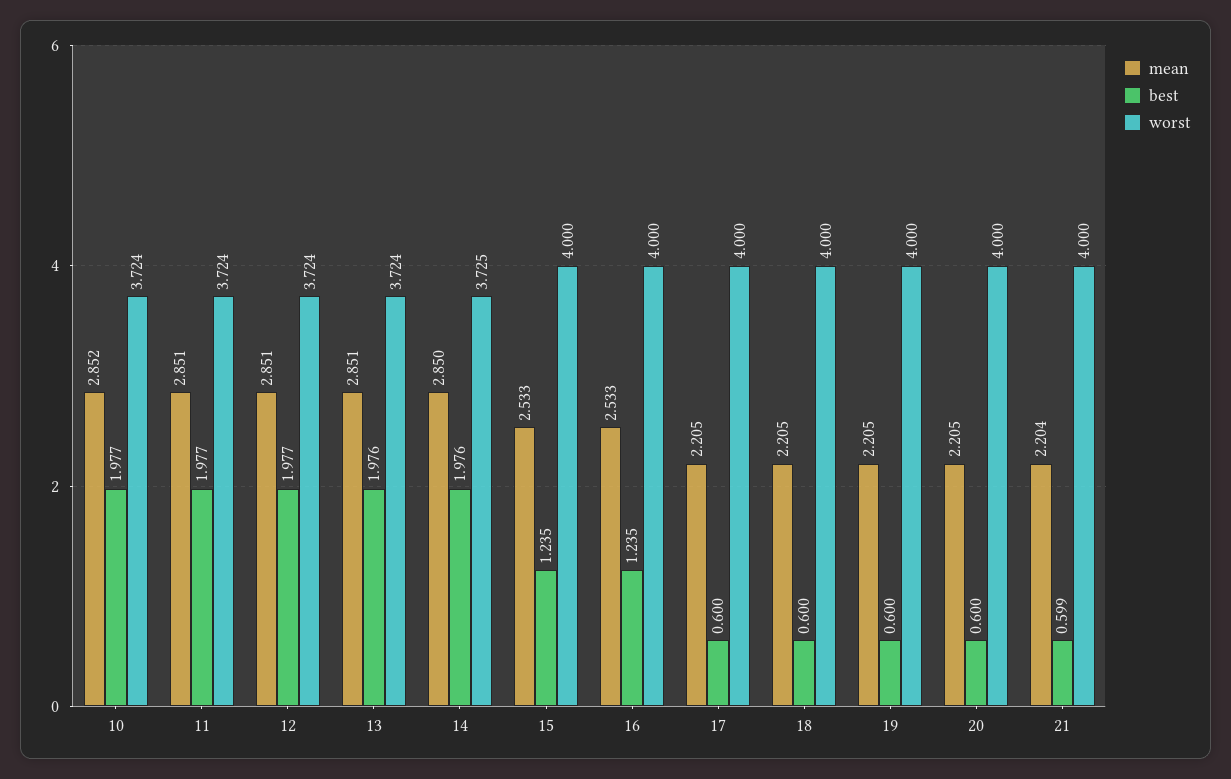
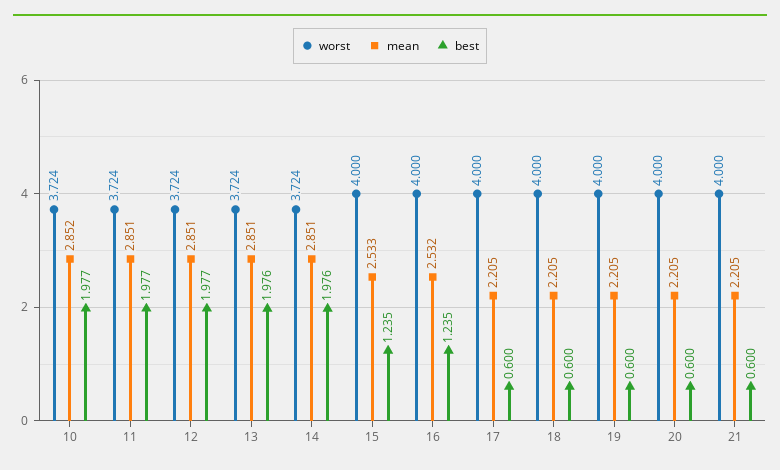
  {
    "mean": {
      "10": 2.852,
      "11": 2.851,
      "12": 2.851,
      "13": 2.851,
-     "14": 2.85,
+     "14": 2.851,
      "15": 2.533,
-     "16": 2.533,
+     "16": 2.532,
      "17": 2.205,
      "18": 2.205,
      "19": 2.205,
      "20": 2.205,
-     "21": 2.204
+     "21": 2.205
    },
    "best": {
      "10": 1.977,
      "11": 1.977,
      "12": 1.977,
      "13": 1.976,
      "14": 1.976,
      "15": 1.235,
      "16": 1.235,
      "17": 0.6,
      "18": 0.6,
      "19": 0.6,
      "20": 0.6,
-     "21": 0.599
+     "21": 0.6
    },
    "worst": {
      "10": 3.724,
      "11": 3.724,
      "12": 3.724,
      "13": 3.724,
-     "14": 3.725,
+     "14": 3.724,
      "15": 4,
      "16": 4,
      "17": 4,
      "18": 4,
      "19": 4,
      "20": 4,
      "21": 4
    }
  }

